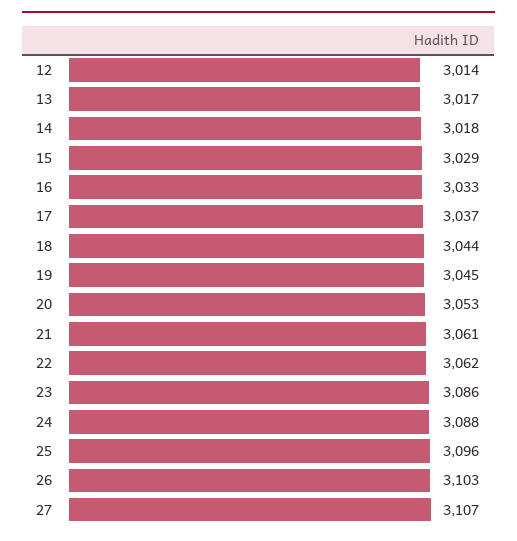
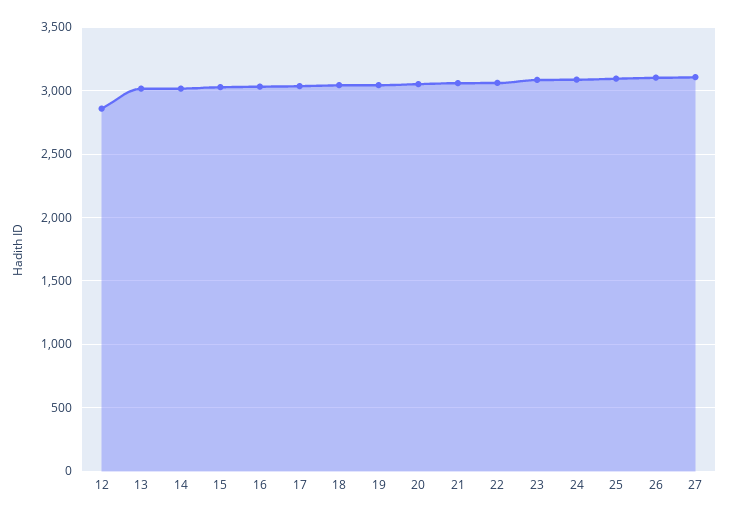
  {
-   "12": 3014,
+   "12": 2850,
    "13": 3017,
    "14": 3018,
    "15": 3029,
    "16": 3033,
    "17": 3037,
    "18": 3044,
    "19": 3045,
    "20": 3053,
    "21": 3061,
    "22": 3062,
    "23": 3086,
    "24": 3088,
    "25": 3096,
    "26": 3103,
    "27": 3107
  }

